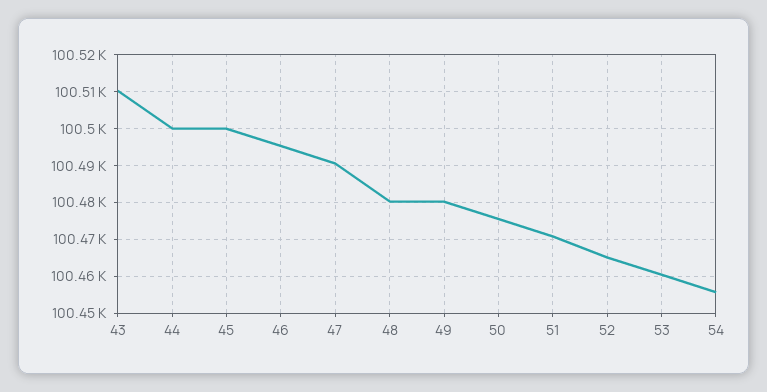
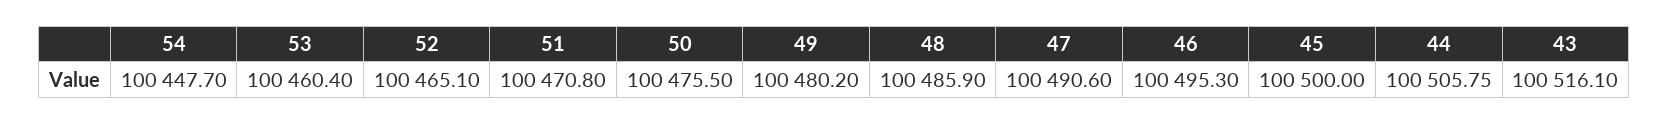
  {
-   "43": 100510,
+   "43": 100516.1,
-   "44": 100500,
+   "44": 100505.75,
    "45": 100500,
    "46": 100495.3,
    "47": 100490.6,
-   "48": 100480,
+   "48": 100485.9,
    "49": 100480.2,
    "50": 100475.5,
    "51": 100470.8,
    "52": 100465.1,
    "53": 100460.4,
-   "54": 100456
+   "54": 100447.7
  }

